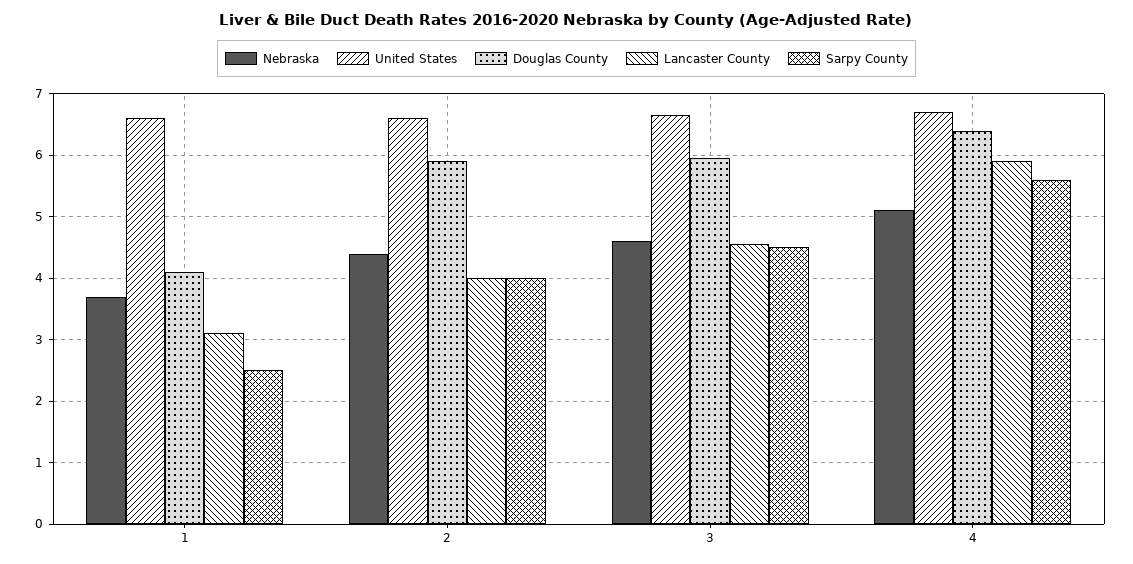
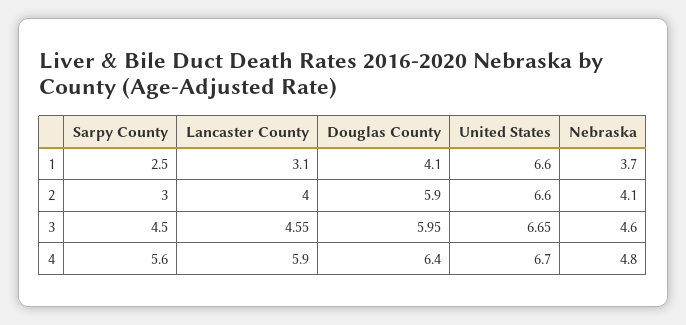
  {
    "Nebraska": {
      "1": 3.7,
-     "2": 4.4,
+     "2": 4.1,
      "3": 4.6,
-     "4": 5.1
+     "4": 4.8
    },
    "United States": {
      "1": 6.6,
      "2": 6.6,
      "3": 6.65,
      "4": 6.7
    },
    "Douglas County": {
      "1": 4.1,
      "2": 5.9,
      "3": 5.95,
      "4": 6.4
    },
    "Lancaster County": {
      "1": 3.1,
      "2": 4,
      "3": 4.55,
      "4": 5.9
    },
    "Sarpy County": {
      "1": 2.5,
-     "2": 4,
+     "2": 3,
      "3": 4.5,
      "4": 5.6
    }
  }

